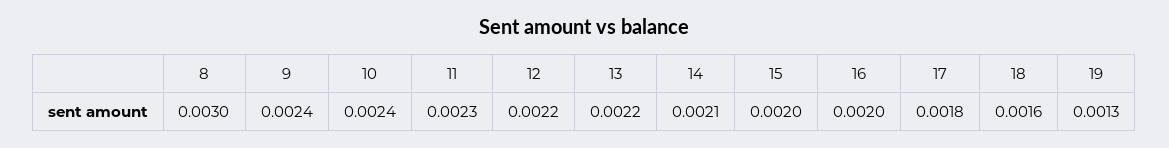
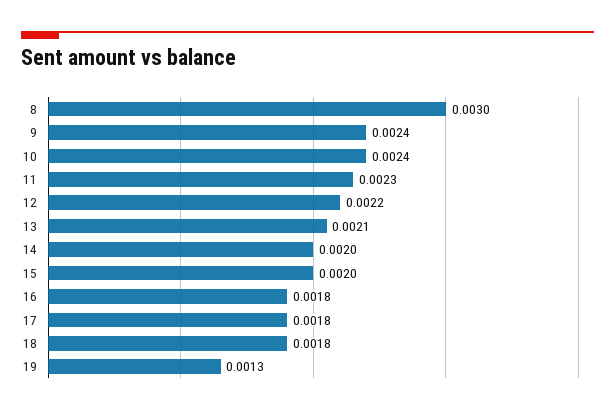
  {
    "8": 0.003,
    "9": 0.0024,
    "10": 0.0024,
    "11": 0.0023,
    "12": 0.0022,
-   "13": 0.0022,
+   "13": 0.0021,
-   "14": 0.0021,
+   "14": 0.002,
    "15": 0.002,
-   "16": 0.002,
+   "16": 0.0018,
    "17": 0.0018,
-   "18": 0.0016,
+   "18": 0.0018,
    "19": 0.0013
  }

